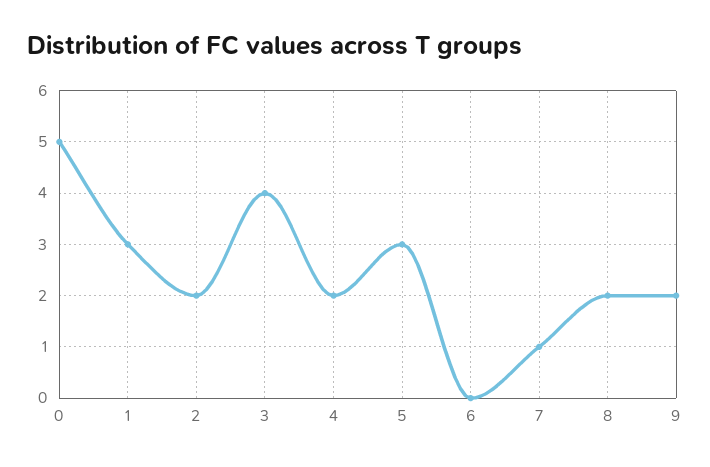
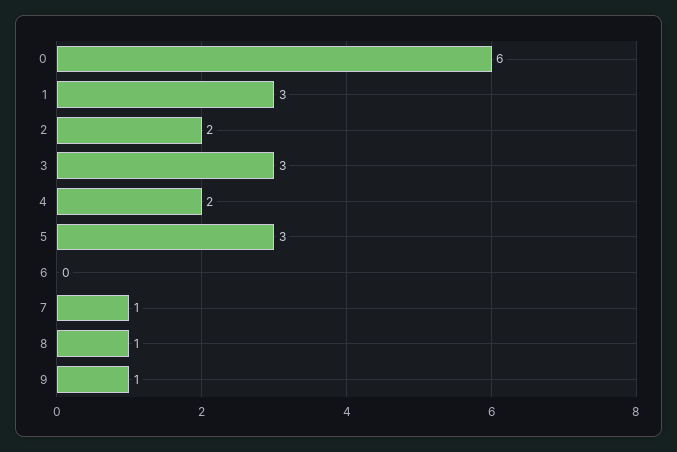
  {
-   "0": 5,
+   "0": 6,
    "1": 3,
    "2": 2,
-   "3": 4,
+   "3": 3,
    "4": 2,
    "5": 3,
    "6": 0,
    "7": 1,
-   "8": 2,
+   "8": 1,
-   "9": 2
+   "9": 1
  }

